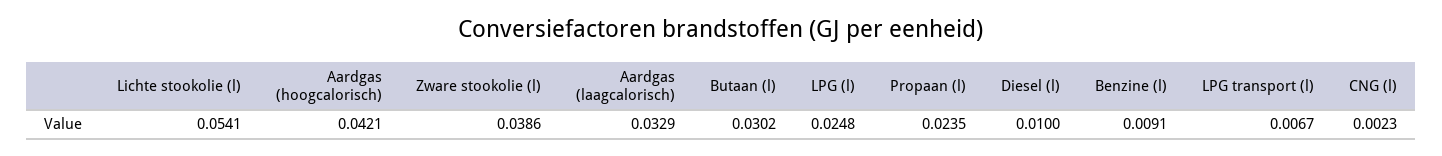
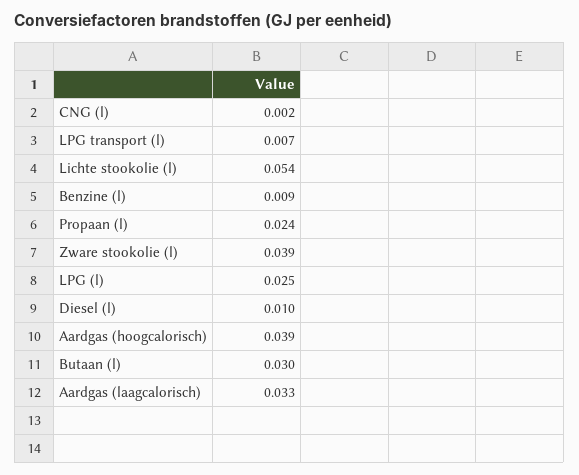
  {
    "Lichte stookolie (l)": 0.0541,
-   "Aardgas (hoogcalorisch)": 0.0421,
+   "Aardgas (hoogcalorisch)": 0.039,
    "Zware stookolie (l)": 0.0386,
    "Aardgas (laagcalorisch)": 0.0329,
    "Butaan (l)": 0.0302,
    "LPG (l)": 0.0248,
    "Propaan (l)": 0.0235,
    "Diesel (l)": 0.01,
    "Benzine (l)": 0.0091,
    "LPG transport (l)": 0.0067,
    "CNG (l)": 0.0023
  }

